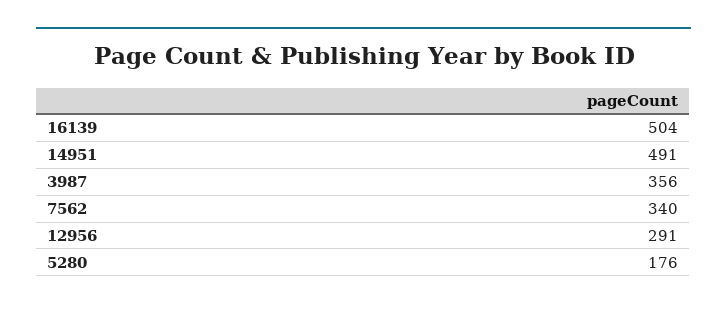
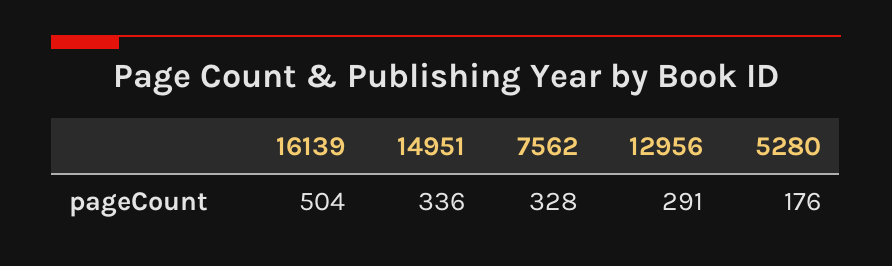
  {
    "16139": 504,
-   "14951": 491,
+   "14951": 336,
-   "3987": 356,
-   "7562": 340,
+   "7562": 328,
    "12956": 291,
    "5280": 176
  }

